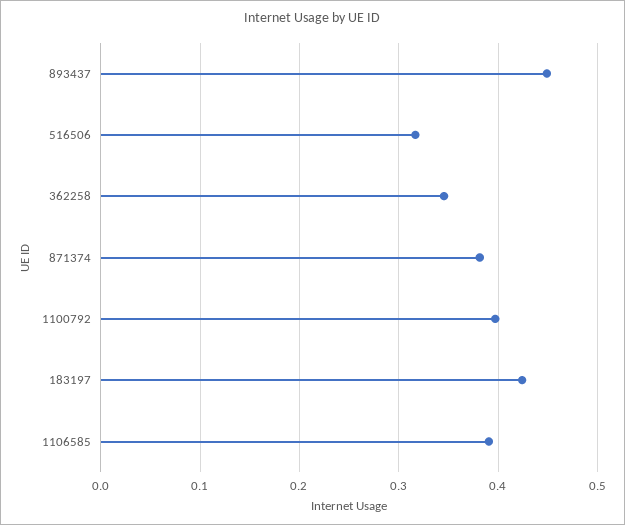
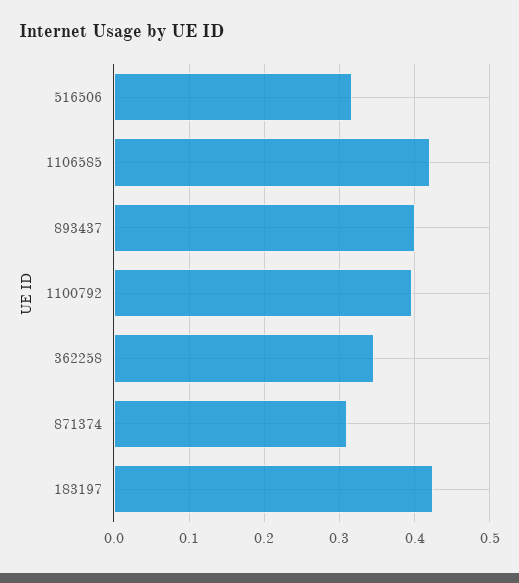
  {
-   "893437": 0.45,
+   "893437": 0.4,
    "516506": 0.32,
    "362258": 0.35,
-   "871374": 0.38,
+   "871374": 0.31,
    "1100792": 0.4,
    "183197": 0.42,
-   "1106585": 0.39
+   "1106585": 0.42
  }

